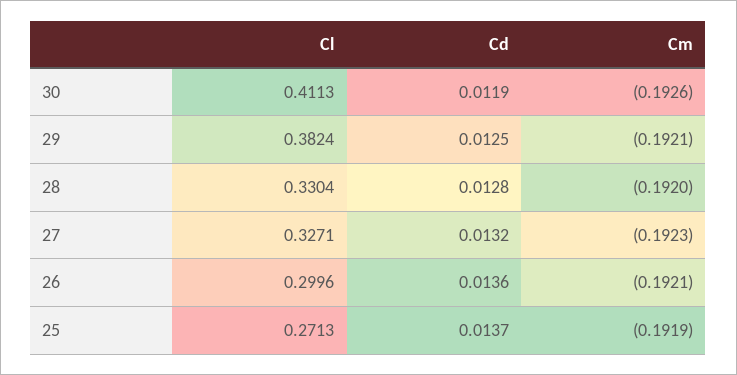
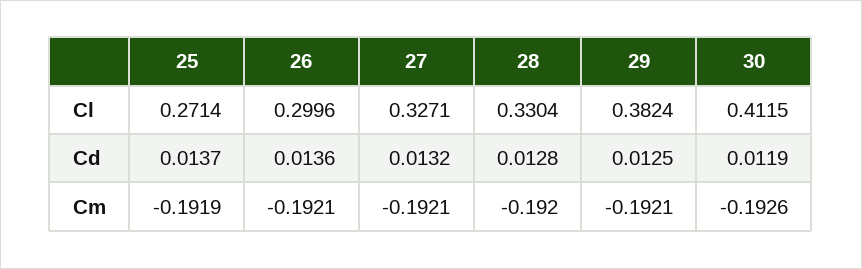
  {
    "Cl": {
-     "30": 0.4113,
+     "30": 0.4115,
      "29": 0.3824,
      "28": 0.3304,
      "27": 0.3271,
      "26": 0.2996,
-     "25": 0.2713
+     "25": 0.2714
    },
    "Cd": {
      "30": 0.0119,
      "29": 0.0125,
      "28": 0.0128,
      "27": 0.0132,
      "26": 0.0136,
      "25": 0.0137
    },
    "Cm": {
      "30": -0.1926,
      "29": -0.1921,
      "28": -0.192,
-     "27": -0.1923,
+     "27": -0.1921,
      "26": -0.1921,
      "25": -0.1919
    }
  }

